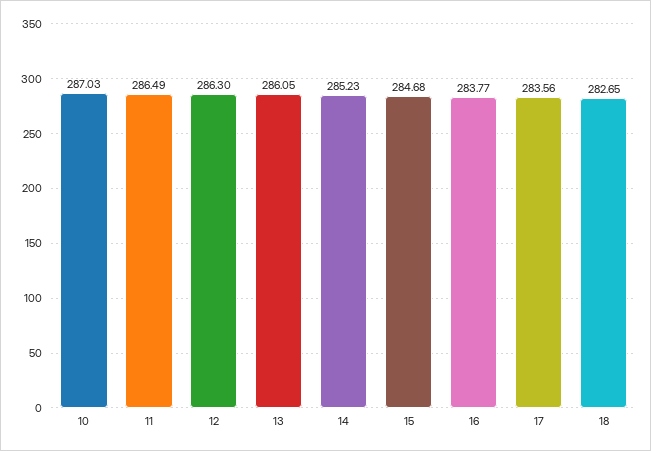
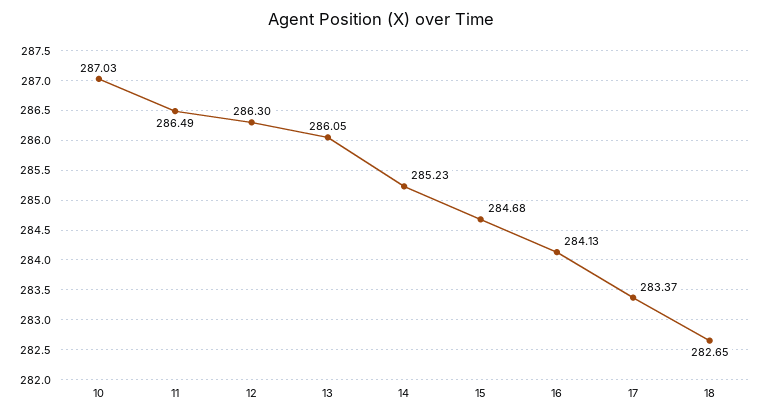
  {
    "10": 287.03,
    "11": 286.49,
    "12": 286.3,
    "13": 286.05,
    "14": 285.23,
    "15": 284.68,
-   "16": 283.77,
+   "16": 284.13,
-   "17": 283.56,
+   "17": 283.37,
    "18": 282.65
  }

